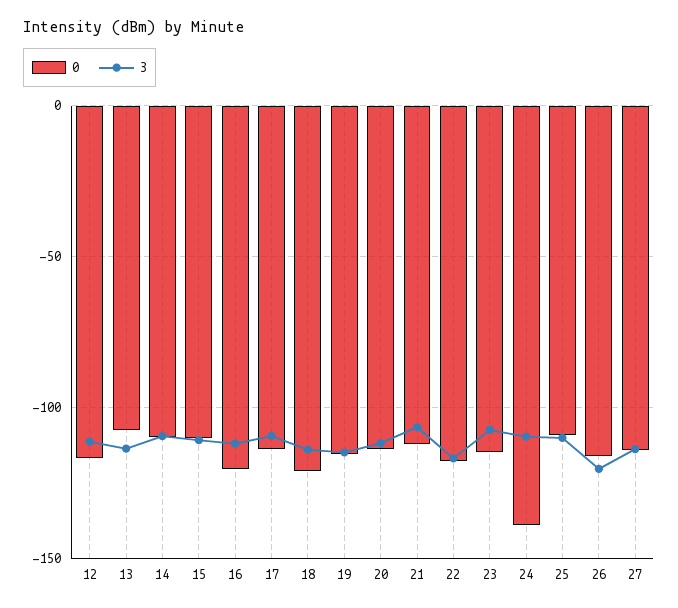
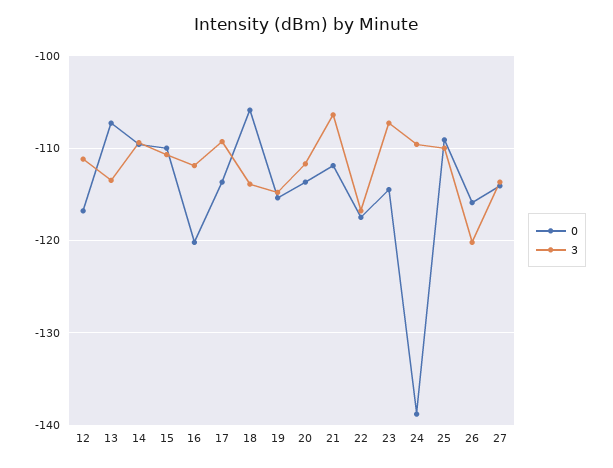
  {
    "0": {
      "12": -117,
      "13": -107,
      "14": -110,
      "15": -110,
      "16": -120,
      "17": -114,
-     "18": -120,
+     "18": -106,
      "19": -115,
      "20": -114,
      "21": -112,
      "22": -118,
      "23": -115,
      "24": -139,
      "25": -109,
      "26": -116,
      "27": -114
    },
    "3": {
      "12": -111,
      "13": -114,
      "14": -109,
      "15": -111,
      "16": -112,
      "17": -109,
      "18": -114,
      "19": -115,
      "20": -112,
      "21": -106,
      "22": -117,
      "23": -107,
      "24": -110,
      "25": -110,
      "26": -120,
      "27": -114
    }
  }

